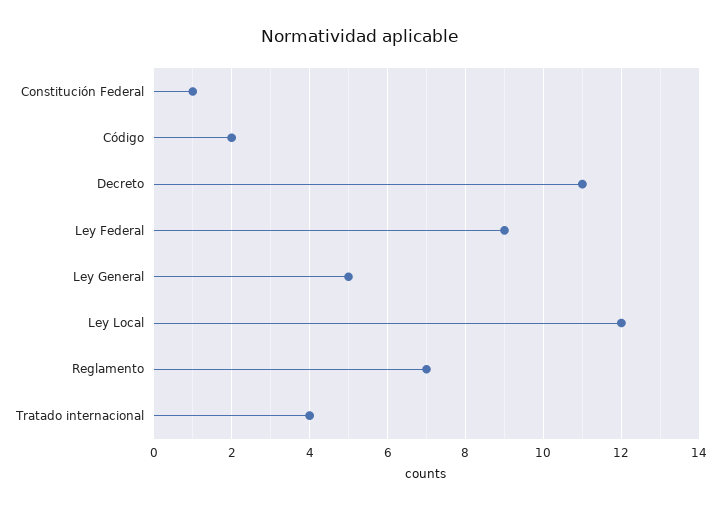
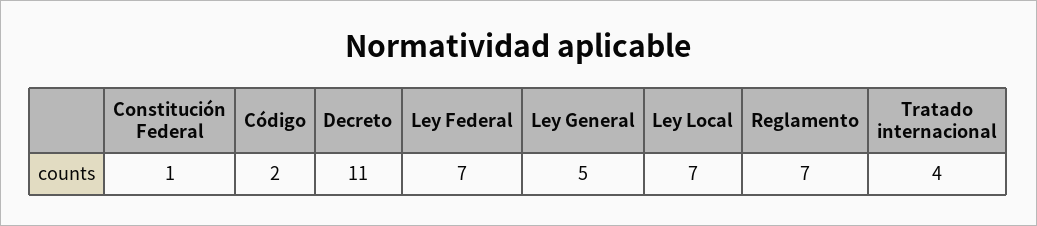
  {
    "Constitución Federal": 1,
    "Código": 2,
    "Decreto": 11,
-   "Ley Federal": 9,
+   "Ley Federal": 7,
    "Ley General": 5,
-   "Ley Local": 12,
+   "Ley Local": 7,
    "Reglamento": 7,
    "Tratado internacional": 4
  }

